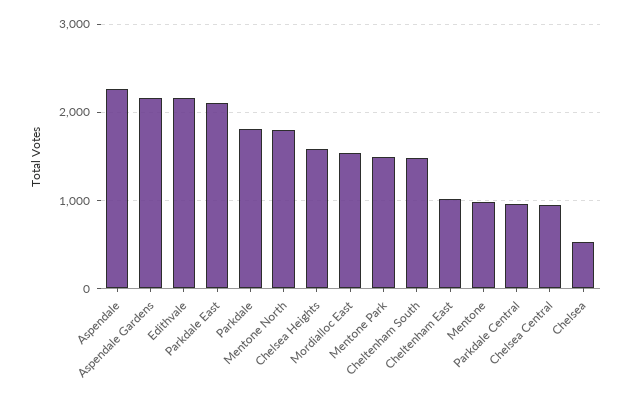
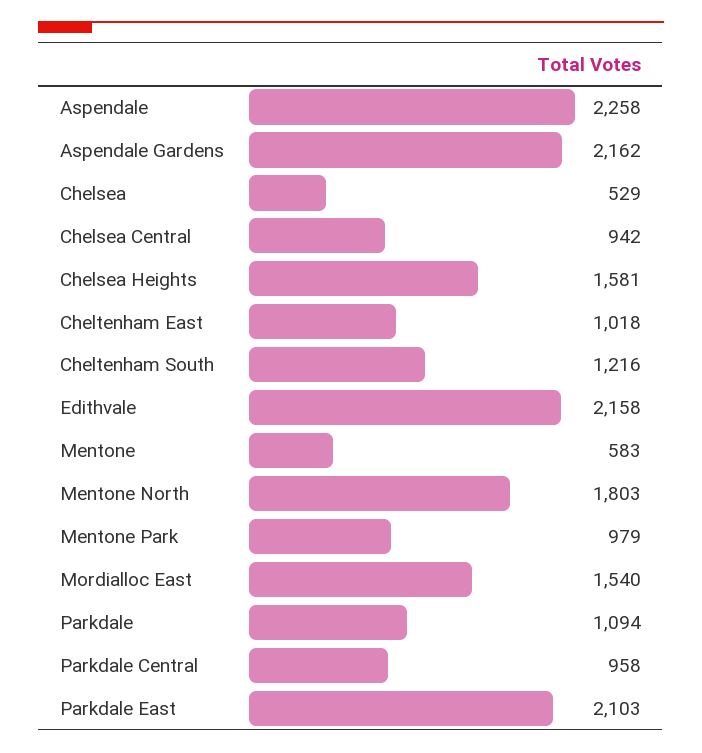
  {
    "Aspendale": 2258,
    "Aspendale Gardens": 2162,
    "Edithvale": 2158,
    "Parkdale East": 2103,
-   "Parkdale": 1800,
+   "Parkdale": 1094,
    "Mentone North": 1803,
    "Chelsea Heights": 1581,
    "Mordialloc East": 1540,
-   "Mentone Park": 1500,
+   "Mentone Park": 979,
-   "Cheltenham South": 1500,
+   "Cheltenham South": 1216,
    "Cheltenham East": 1018,
-   "Mentone": 1000,
+   "Mentone": 583,
    "Parkdale Central": 958,
    "Chelsea Central": 942,
    "Chelsea": 529
  }

